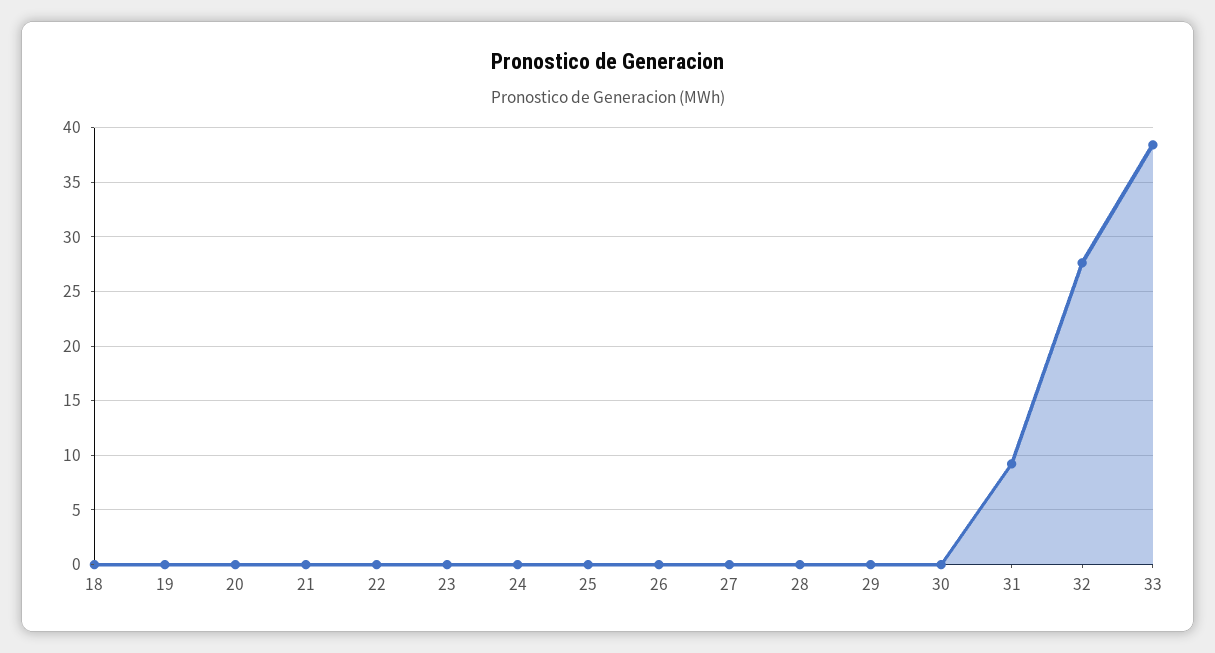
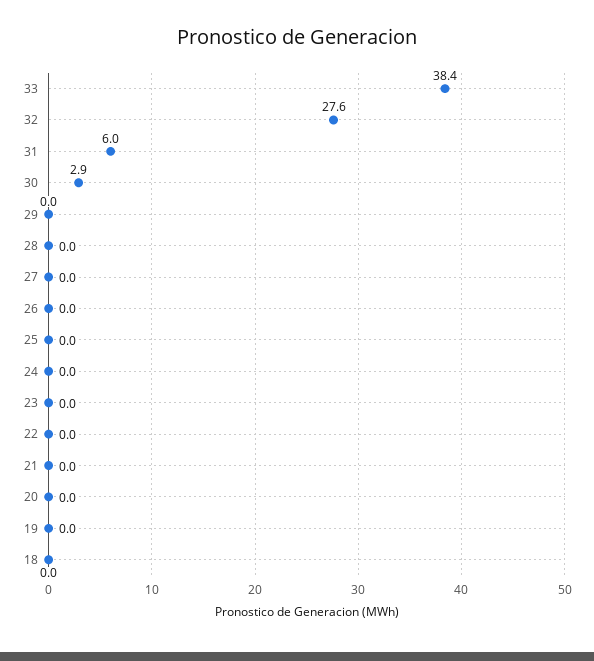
  {
    "18": 0,
    "19": 0,
    "20": 0,
    "21": 0,
    "22": 0,
    "23": 0,
    "24": 0,
    "25": 0,
    "26": 0,
    "27": 0,
    "28": 0,
    "29": 0,
-   "30": 0,
+   "30": 2.9,
-   "31": 9,
+   "31": 6,
    "32": 27.6,
    "33": 38.4
  }

